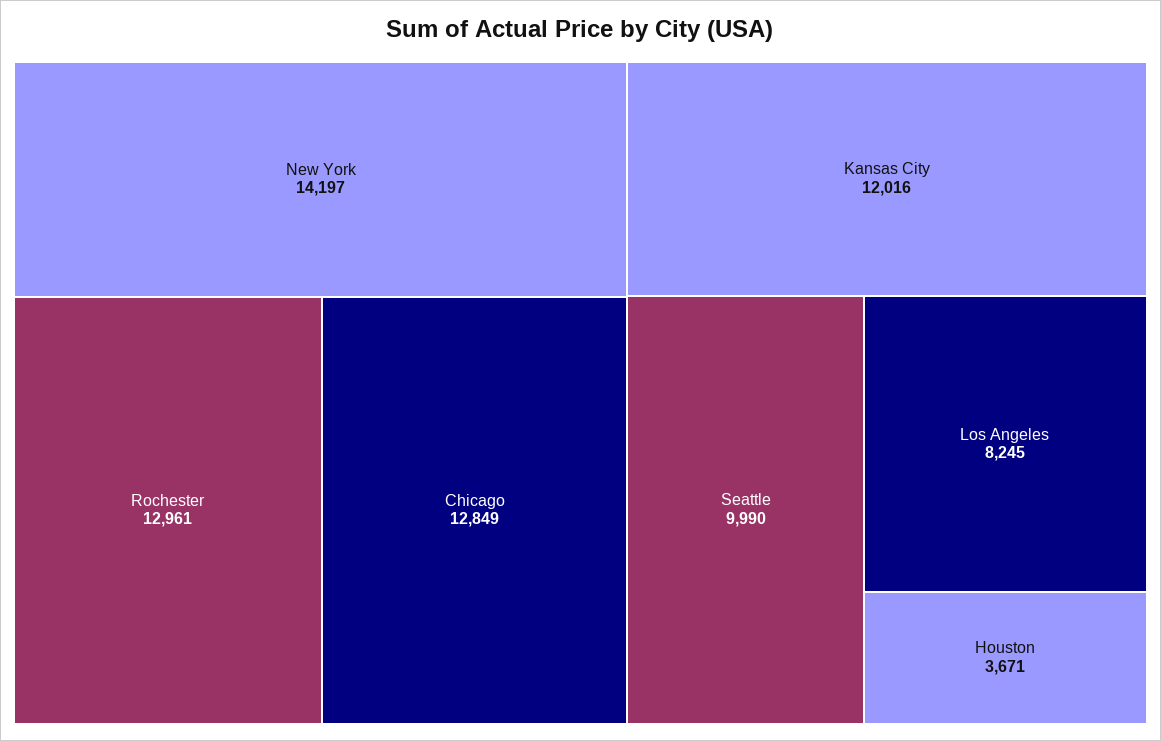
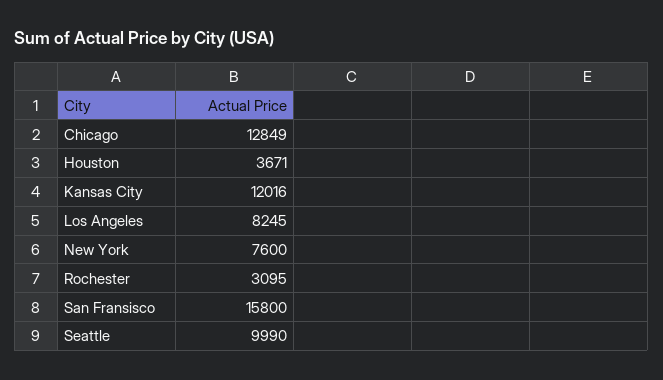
  {
-   "New York": 14197,
+   "New York": 7600,
-   "Rochester": 12961,
+   "Rochester": 3095,
    "Chicago": 12849,
    "Kansas City": 12016,
    "Seattle": 9990,
    "Los Angeles": 8245,
-   "Houston": 3671
+   "Houston": 3671,
+   "San Fransisco": 15800
  }

